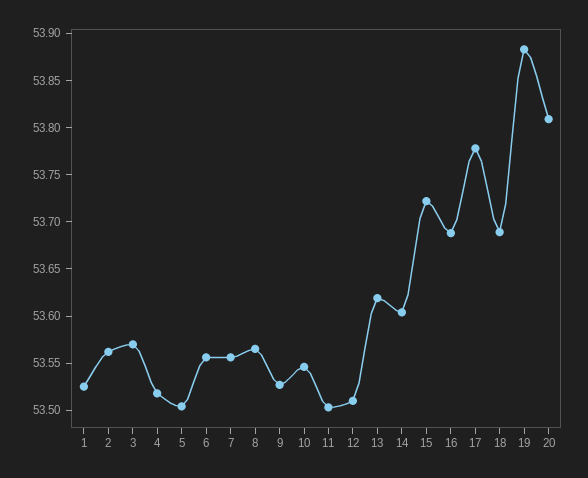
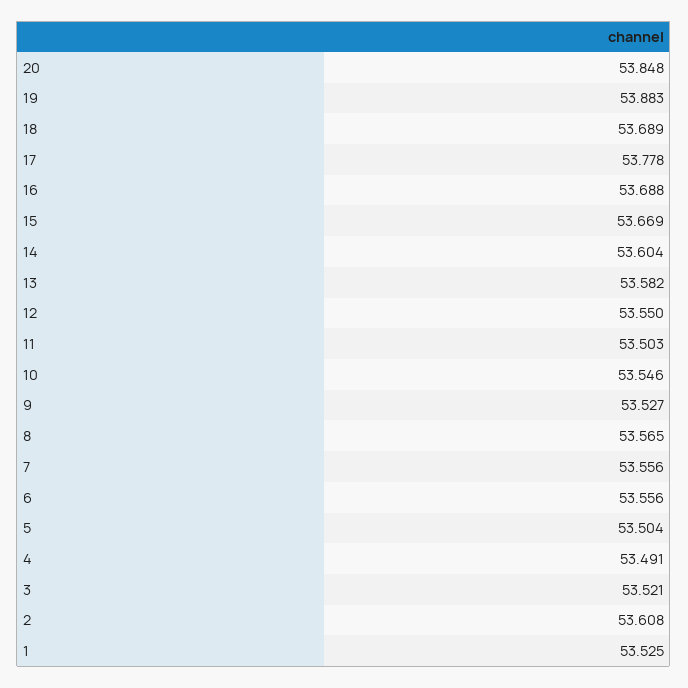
  {
    "1": 53.525,
-   "2": 53.56,
+   "2": 53.608,
-   "3": 53.57,
+   "3": 53.521,
-   "4": 53.52,
+   "4": 53.491,
    "5": 53.504,
    "6": 53.556,
    "7": 53.556,
    "8": 53.565,
    "9": 53.527,
    "10": 53.546,
    "11": 53.503,
-   "12": 53.51,
+   "12": 53.55,
-   "13": 53.62,
+   "13": 53.582,
    "14": 53.604,
-   "15": 53.72,
+   "15": 53.669,
    "16": 53.688,
    "17": 53.778,
    "18": 53.689,
    "19": 53.883,
-   "20": 53.81
+   "20": 53.848
  }

